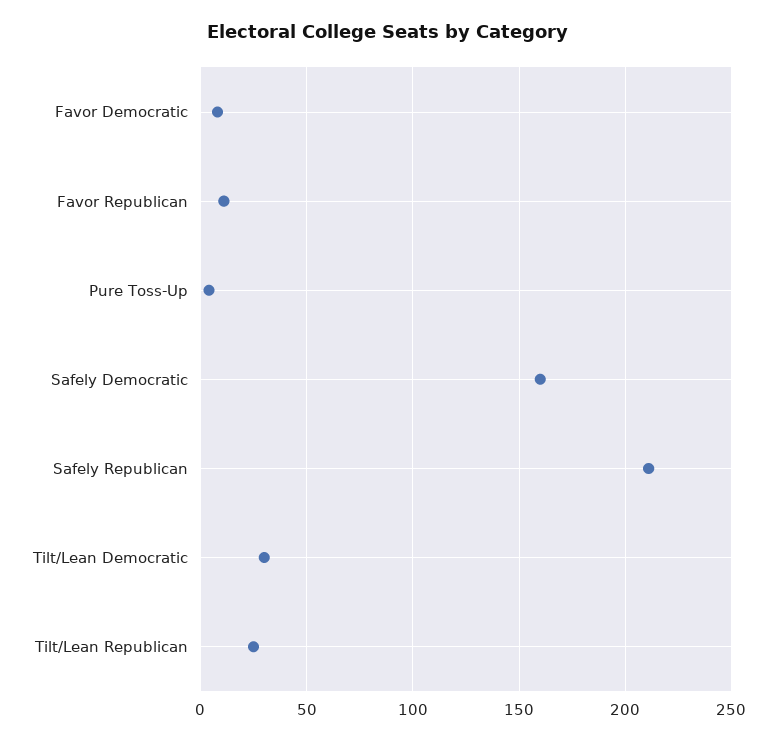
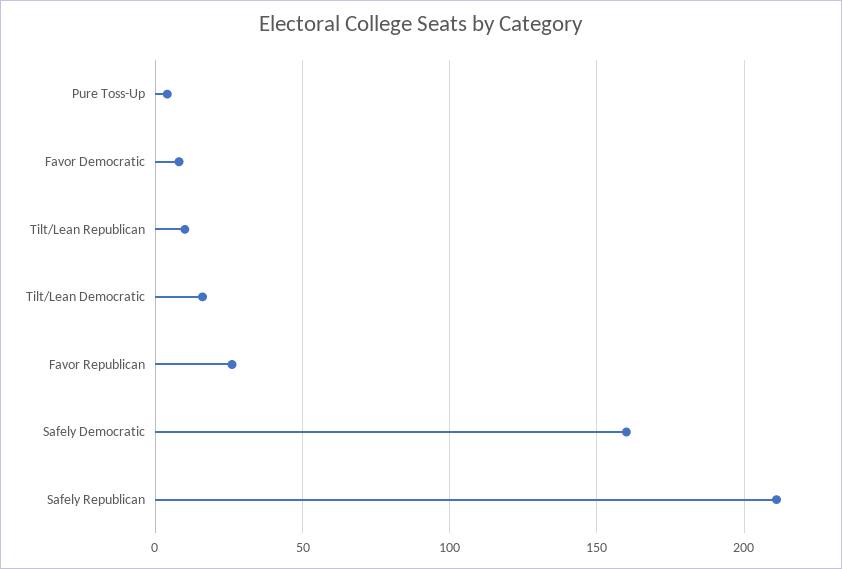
  {
    "Favor Democratic": 10,
-   "Favor Republican": 10,
+   "Favor Republican": 25,
    "Pure Toss-Up": 5,
    "Safely Democratic": 160,
    "Safely Republican": 210,
-   "Tilt/Lean Democratic": 30,
+   "Tilt/Lean Democratic": 15,
-   "Tilt/Lean Republican": 25
+   "Tilt/Lean Republican": 10
  }

